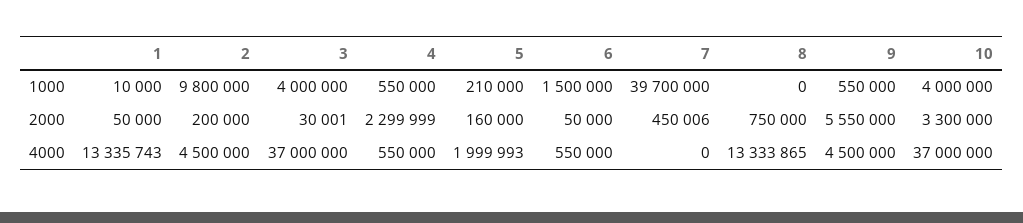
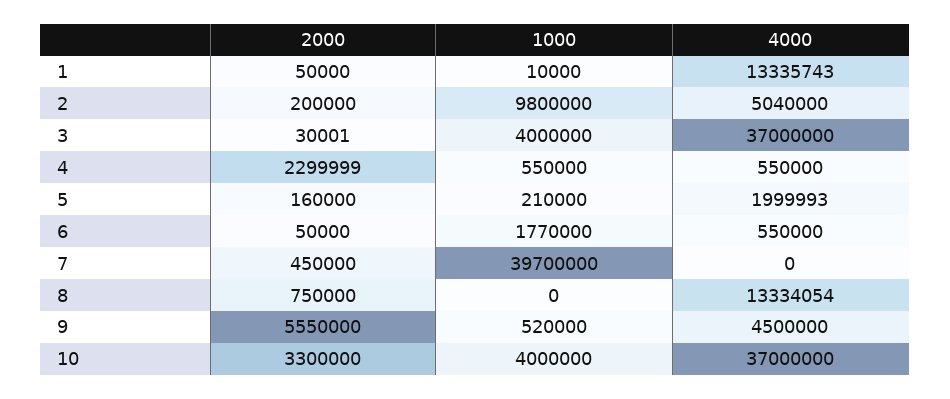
  {
    "1": {
      "1000": 10000,
      "2000": 50000,
      "4000": 13335743
    },
    "2": {
      "1000": 9800000,
      "2000": 200000,
-     "4000": 4500000
+     "4000": 5040000
    },
    "3": {
      "1000": 4000000,
      "2000": 30001,
      "4000": 37000000
    },
    "4": {
      "1000": 550000,
      "2000": 2299999,
      "4000": 550000
    },
    "5": {
      "1000": 210000,
      "2000": 160000,
      "4000": 1999993
    },
    "6": {
-     "1000": 1500000,
+     "1000": 1770000,
      "2000": 50000,
      "4000": 550000
    },
    "7": {
      "1000": 39700000,
-     "2000": 450006,
+     "2000": 450000,
      "4000": 0
    },
    "8": {
      "1000": 0,
      "2000": 750000,
-     "4000": 13333865
+     "4000": 13334054
    },
    "9": {
-     "1000": 550000,
+     "1000": 520000,
      "2000": 5550000,
      "4000": 4500000
    },
    "10": {
      "1000": 4000000,
      "2000": 3300000,
      "4000": 37000000
    }
  }

